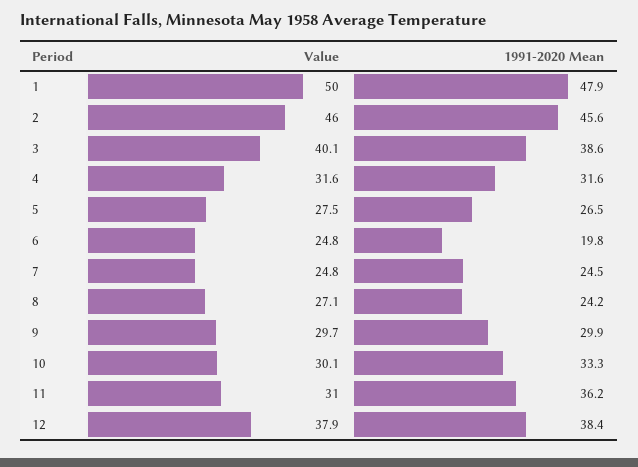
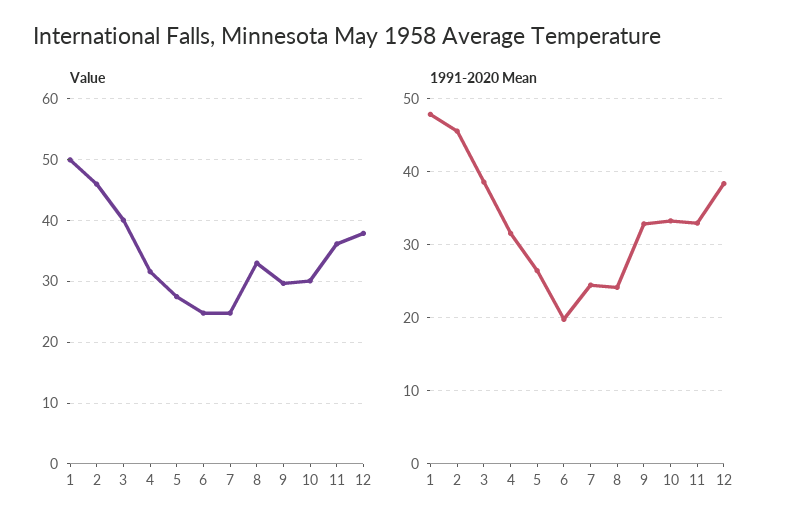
  {
    "Value": {
      "1": 50,
      "2": 46,
      "3": 40.1,
      "4": 31.6,
      "5": 27.5,
      "6": 24.8,
      "7": 24.8,
-     "8": 27.1,
+     "8": 33,
      "9": 29.7,
      "10": 30.1,
-     "11": 31,
+     "11": 36,
      "12": 37.9
    },
    "1991-2020 Mean": {
      "1": 47.9,
      "2": 45.6,
      "3": 38.6,
      "4": 31.6,
      "5": 26.5,
      "6": 19.8,
      "7": 24.5,
      "8": 24.2,
-     "9": 29.9,
+     "9": 33,
      "10": 33.3,
-     "11": 36.2,
+     "11": 33,
      "12": 38.4
    }
  }

